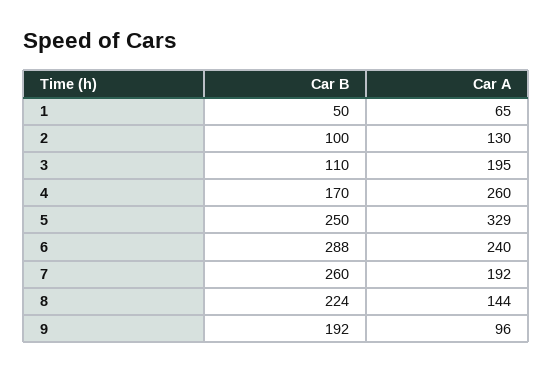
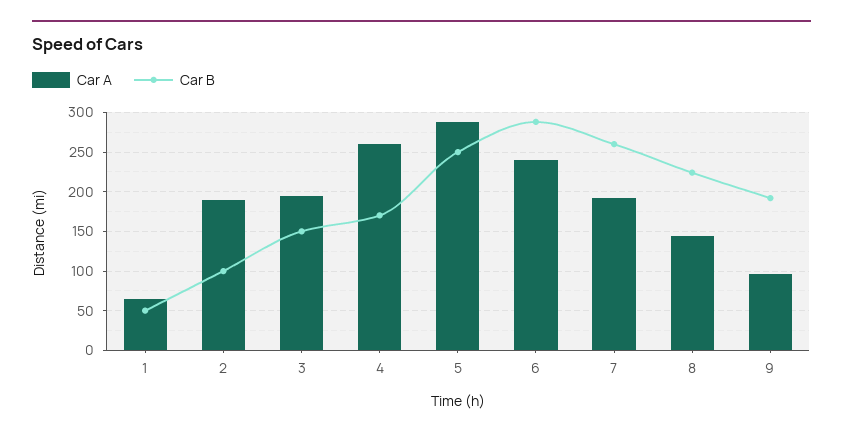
  {
    "Car B": {
      "1": 50,
      "2": 100,
-     "3": 110,
+     "3": 150,
      "4": 170,
      "5": 250,
      "6": 288,
      "7": 260,
      "8": 224,
      "9": 192
    },
    "Car A": {
      "1": 65,
-     "2": 130,
+     "2": 190,
      "3": 195,
      "4": 260,
-     "5": 329,
+     "5": 290,
      "6": 240,
      "7": 192,
      "8": 144,
      "9": 96
    }
  }

